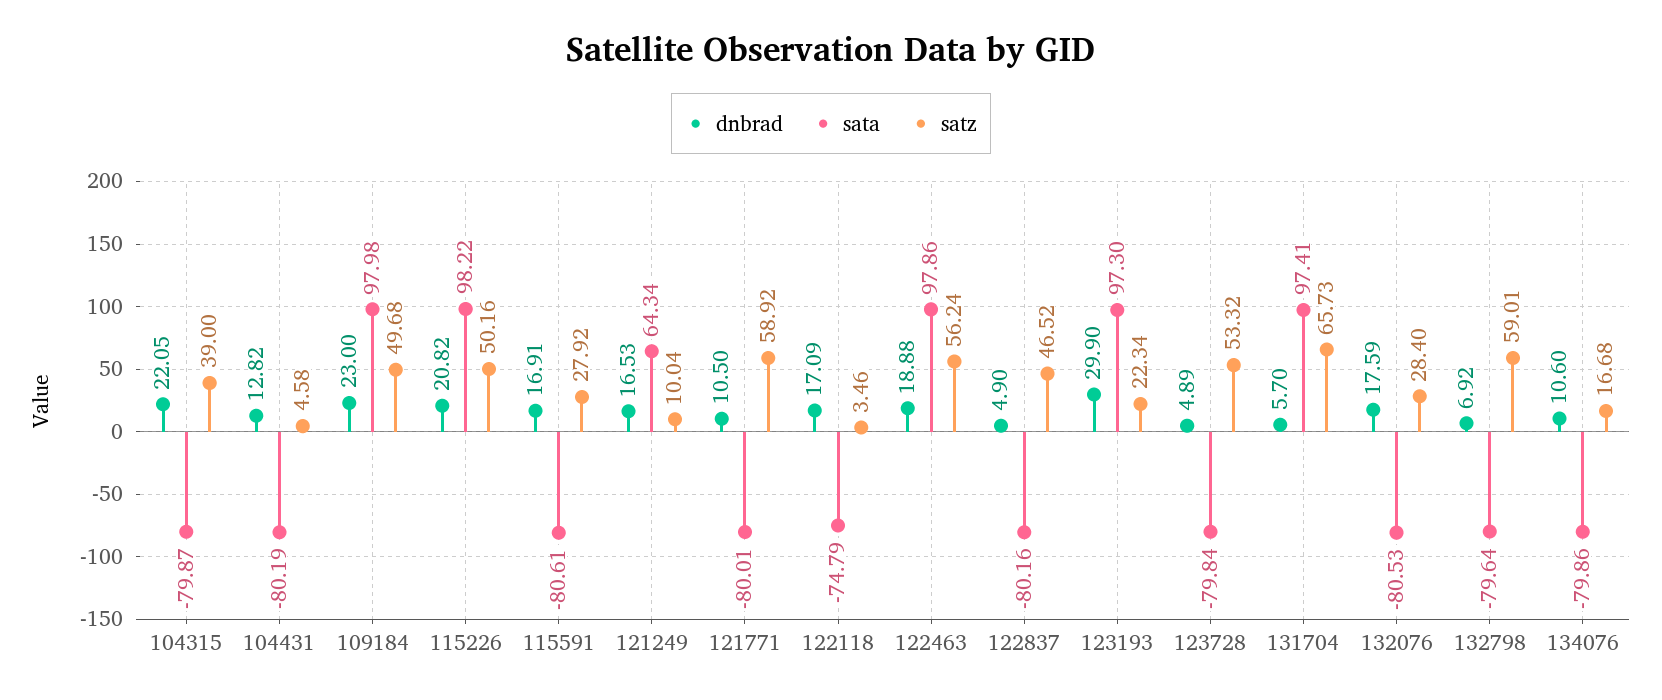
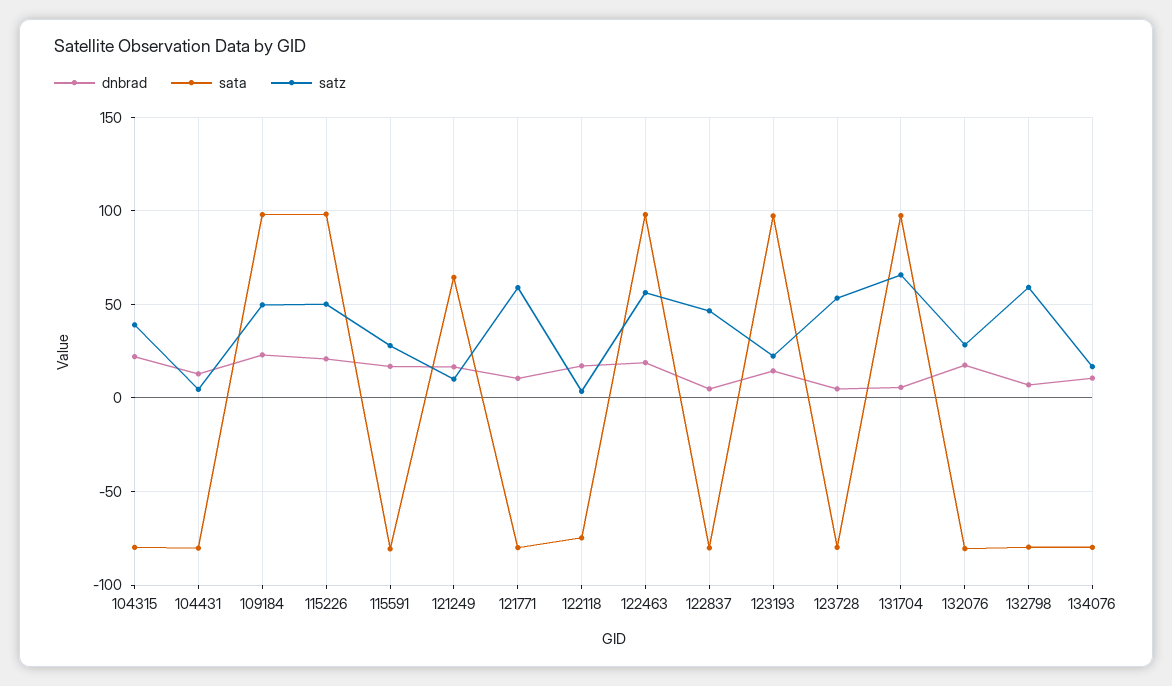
  {
    "dnbrad": {
      "104315": 22.05,
      "104431": 12.82,
      "109184": 23,
      "115226": 20.82,
      "115591": 16.91,
      "121249": 16.53,
      "121771": 10.5,
      "122118": 17.09,
      "122463": 18.88,
      "122837": 4.9,
-     "123193": 29.9,
+     "123193": 15,
      "123728": 4.89,
      "131704": 5.7,
      "132076": 17.59,
      "132798": 6.92,
      "134076": 10.6
    },
    "sata": {
      "104315": -79.87,
      "104431": -80.19,
      "109184": 97.98,
      "115226": 98.22,
      "115591": -80.61,
      "121249": 64.34,
      "121771": -80.01,
      "122118": -74.79,
      "122463": 97.86,
      "122837": -80.16,
      "123193": 97.3,
      "123728": -79.84,
      "131704": 97.41,
      "132076": -80.53,
      "132798": -79.64,
      "134076": -79.86
    },
    "satz": {
      "104315": 39,
      "104431": 4.58,
      "109184": 49.68,
      "115226": 50.16,
      "115591": 27.92,
      "121249": 10.04,
      "121771": 58.92,
      "122118": 3.46,
      "122463": 56.24,
      "122837": 46.52,
      "123193": 22.34,
      "123728": 53.32,
      "131704": 65.73,
      "132076": 28.4,
      "132798": 59.01,
      "134076": 16.68
    }
  }

